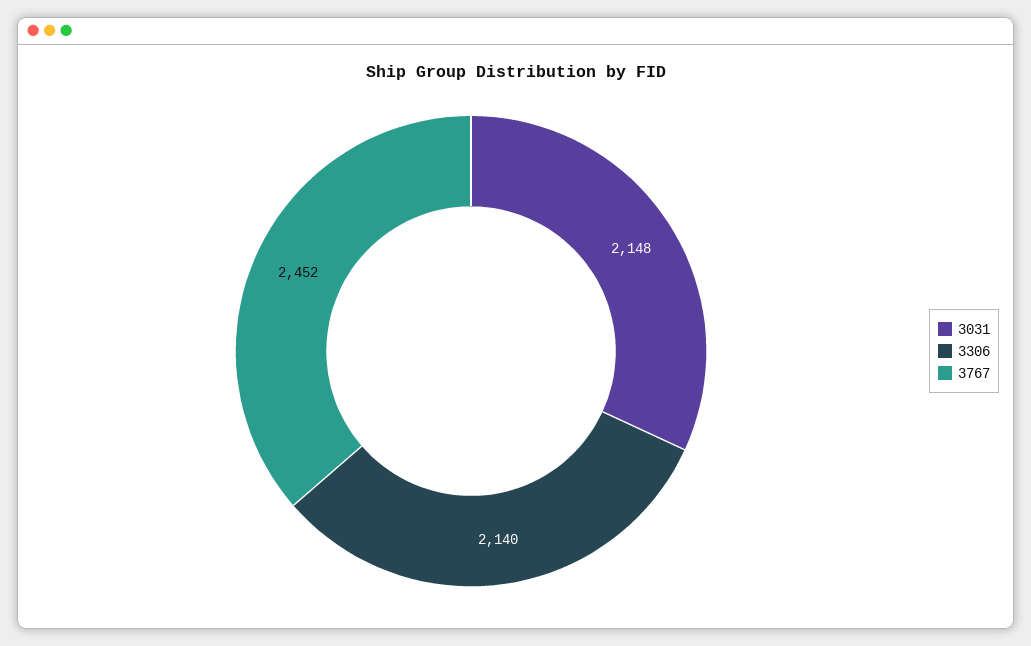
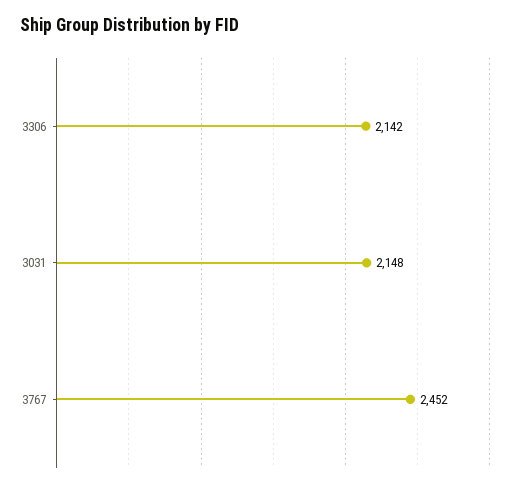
  {
    "3031": 2148,
-   "3306": 2140,
+   "3306": 2142,
    "3767": 2452
  }

